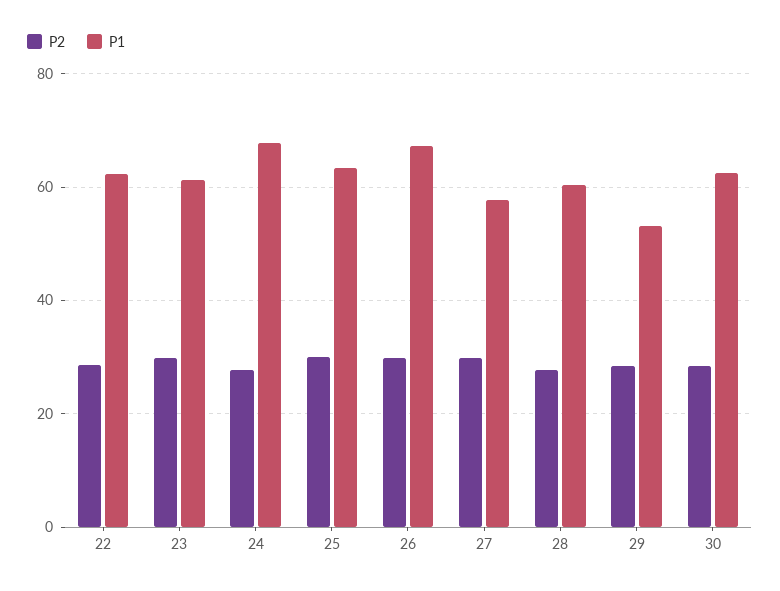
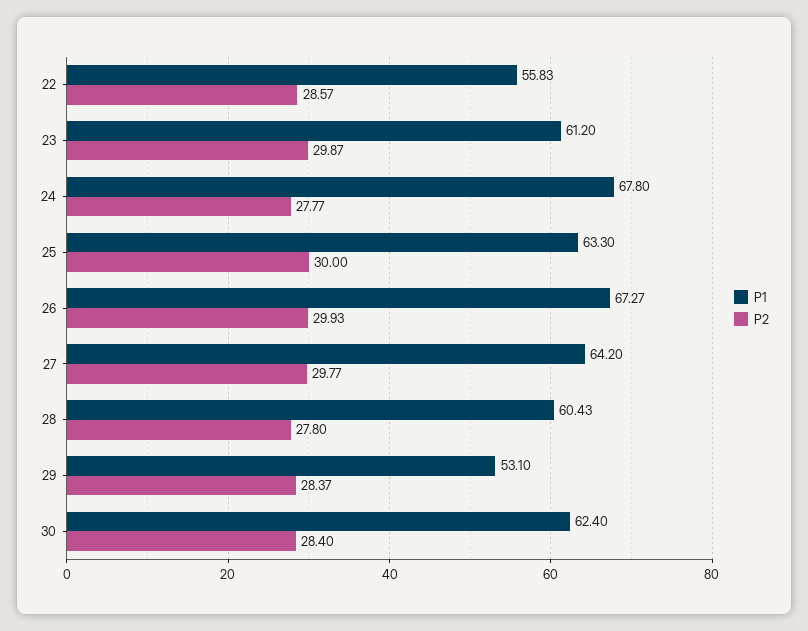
  {
    "P2": {
      "22": 28.57,
      "23": 29.87,
      "24": 27.77,
      "25": 30,
      "26": 29.93,
      "27": 29.77,
      "28": 27.8,
      "29": 28.37,
      "30": 28.4
    },
    "P1": {
-     "22": 62,
+     "22": 55.83,
      "23": 61.2,
      "24": 67.8,
      "25": 63.3,
      "26": 67.27,
-     "27": 58,
+     "27": 64.2,
      "28": 60.43,
      "29": 53.1,
      "30": 62.4
    }
  }

